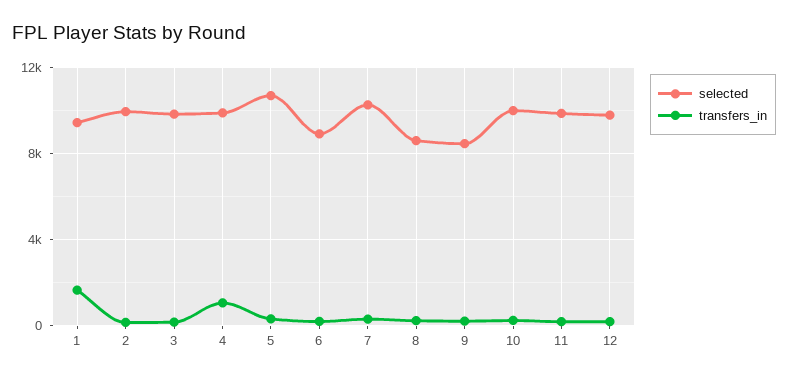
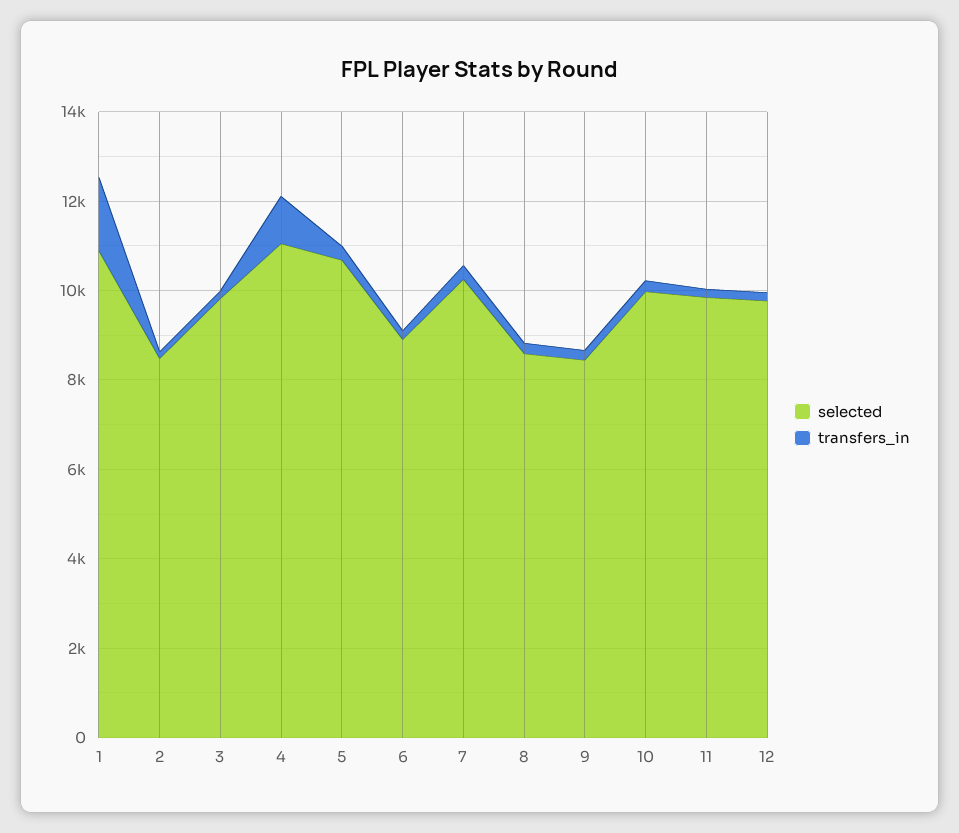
  {
    "selected": {
-     "1": 9500,
+     "1": 11000,
-     "2": 10000,
+     "2": 8500,
      "3": 10000,
-     "4": 10000,
+     "4": 11000,
      "5": 10500,
      "6": 9000,
      "7": 10000,
      "8": 8500,
      "9": 8500,
      "10": 10000,
      "11": 10000,
      "12": 10000
    },
    "transfers_in": {
      "1": 1500,
      "2": 0,
      "3": 0,
      "4": 1000,
      "5": 500,
      "6": 0,
      "7": 500,
      "8": 0,
      "9": 0,
      "10": 0,
      "11": 0,
      "12": 0
    }
  }

